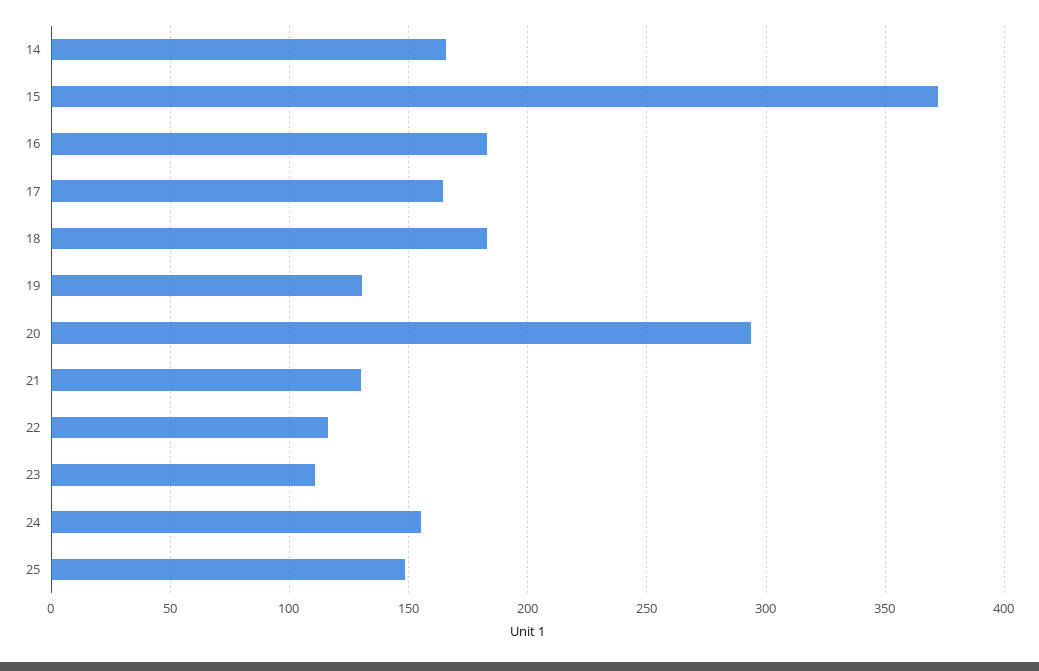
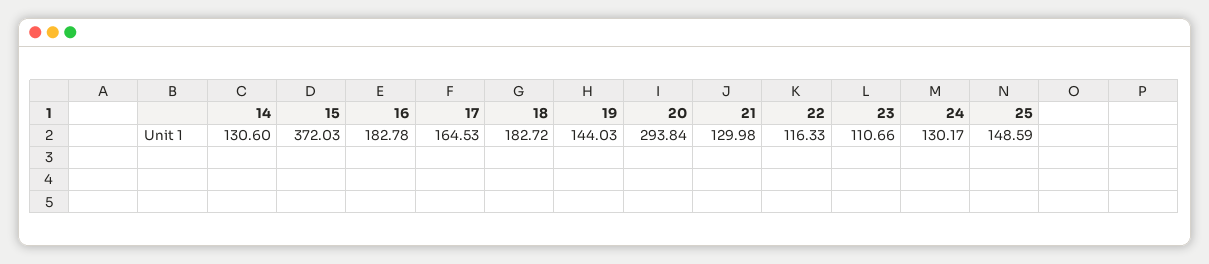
  {
-   "14": 165,
+   "14": 130.6,
    "15": 372.03,
    "16": 182.78,
    "17": 164.53,
    "18": 182.72,
-   "19": 130,
+   "19": 144.03,
    "20": 293.84,
    "21": 129.98,
    "22": 116.33,
    "23": 110.66,
-   "24": 155,
+   "24": 130.17,
    "25": 148.59
  }

